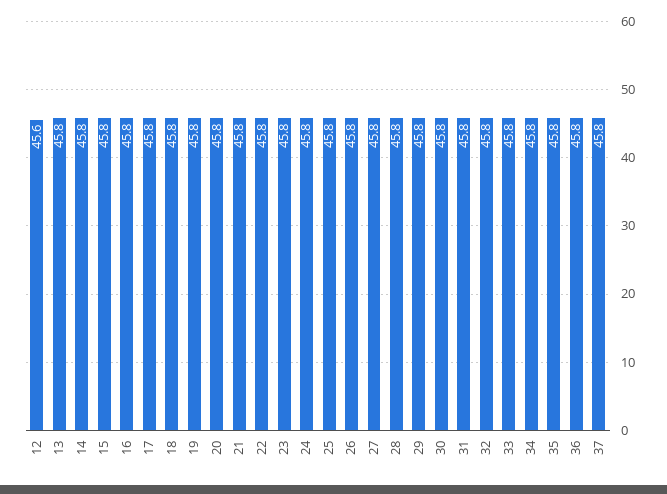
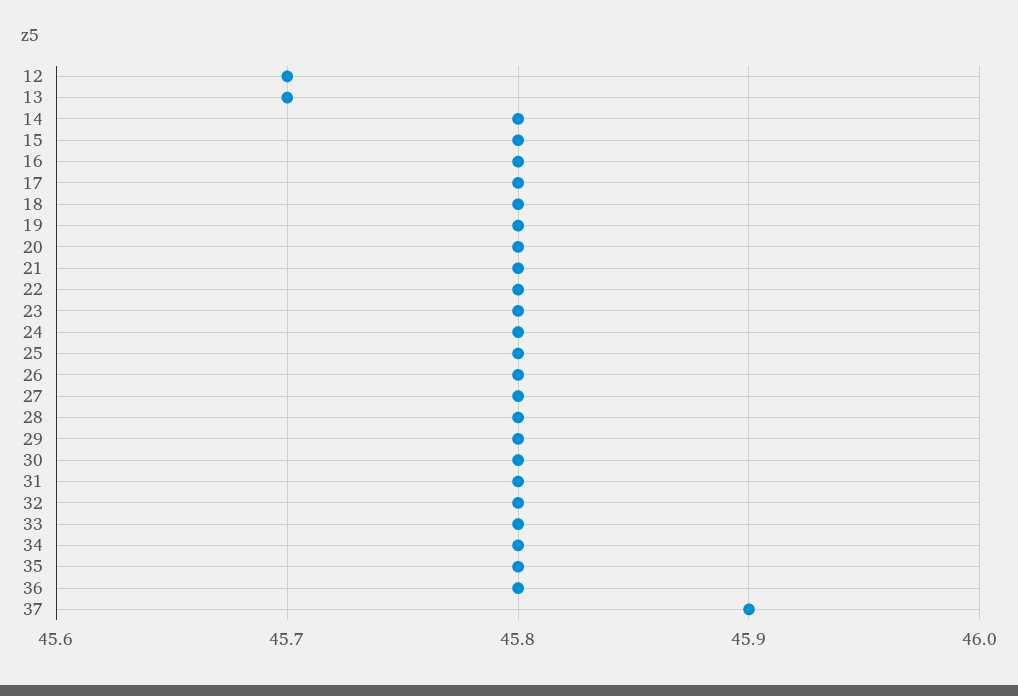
  {
-   "12": 45.6,
+   "12": 45.7,
-   "13": 45.8,
+   "13": 45.7,
    "14": 45.8,
    "15": 45.8,
    "16": 45.8,
    "17": 45.8,
    "18": 45.8,
    "19": 45.8,
    "20": 45.8,
    "21": 45.8,
    "22": 45.8,
    "23": 45.8,
    "24": 45.8,
    "25": 45.8,
    "26": 45.8,
    "27": 45.8,
    "28": 45.8,
    "29": 45.8,
    "30": 45.8,
    "31": 45.8,
    "32": 45.8,
    "33": 45.8,
    "34": 45.8,
    "35": 45.8,
    "36": 45.8,
-   "37": 45.8
+   "37": 45.9
  }

